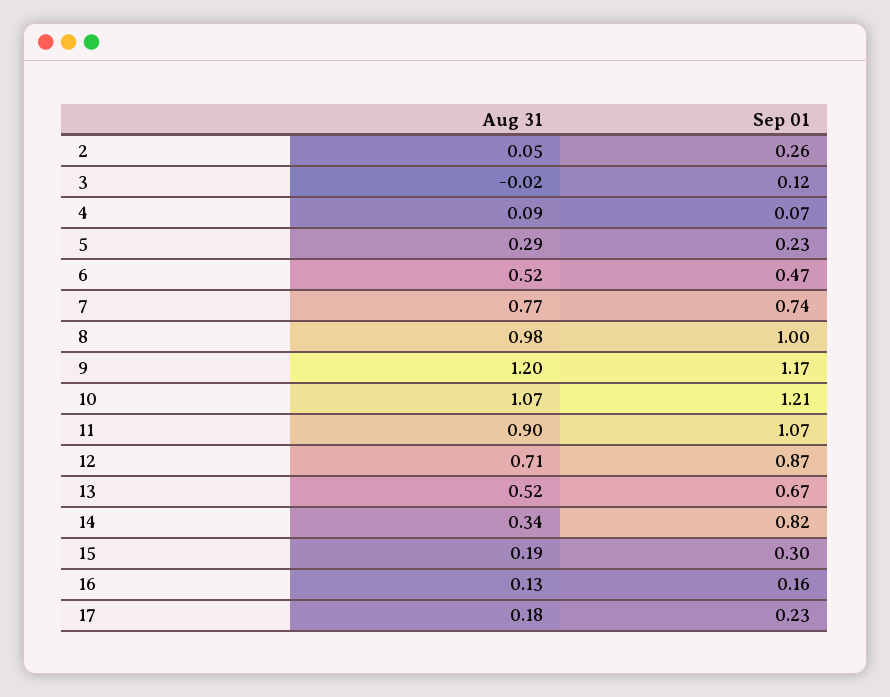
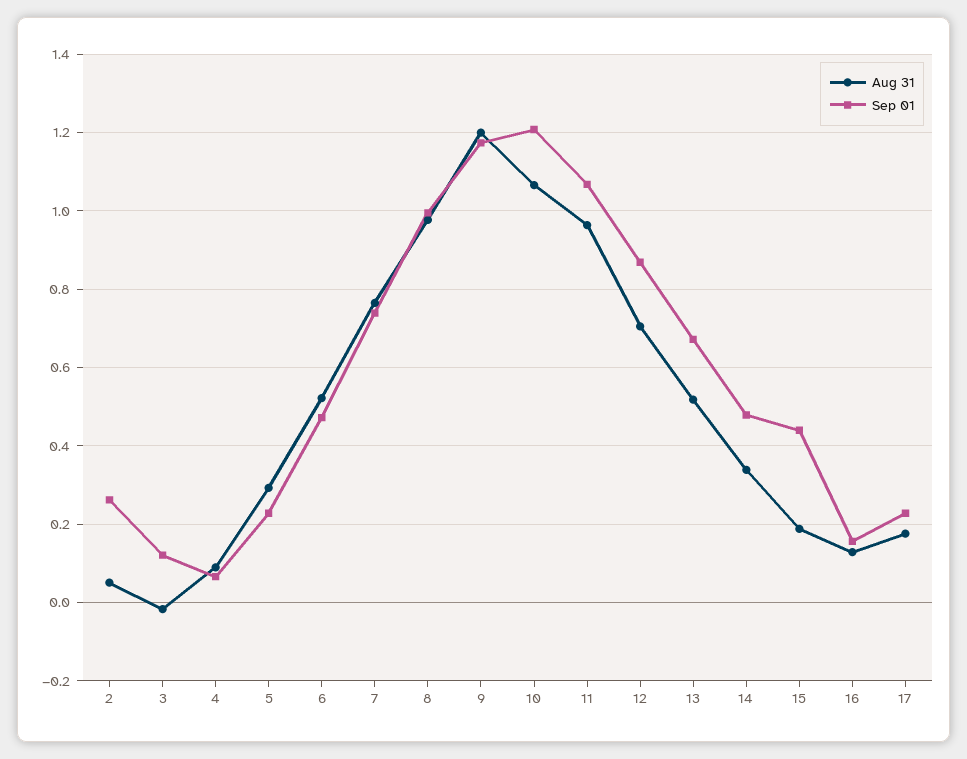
  {
    "Aug 31": {
      "2": 0.05,
      "3": -0.02,
      "4": 0.09,
      "5": 0.29,
      "6": 0.52,
      "7": 0.77,
      "8": 0.98,
      "9": 1.2,
      "10": 1.07,
-     "11": 0.9,
+     "11": 0.96,
      "12": 0.71,
      "13": 0.52,
      "14": 0.34,
      "15": 0.19,
      "16": 0.13,
      "17": 0.18
    },
    "Sep 01": {
      "2": 0.26,
      "3": 0.12,
      "4": 0.07,
      "5": 0.23,
      "6": 0.47,
      "7": 0.74,
      "8": 1,
      "9": 1.17,
      "10": 1.21,
      "11": 1.07,
      "12": 0.87,
      "13": 0.67,
-     "14": 0.82,
+     "14": 0.48,
-     "15": 0.3,
+     "15": 0.44,
      "16": 0.16,
      "17": 0.23
    }
  }

